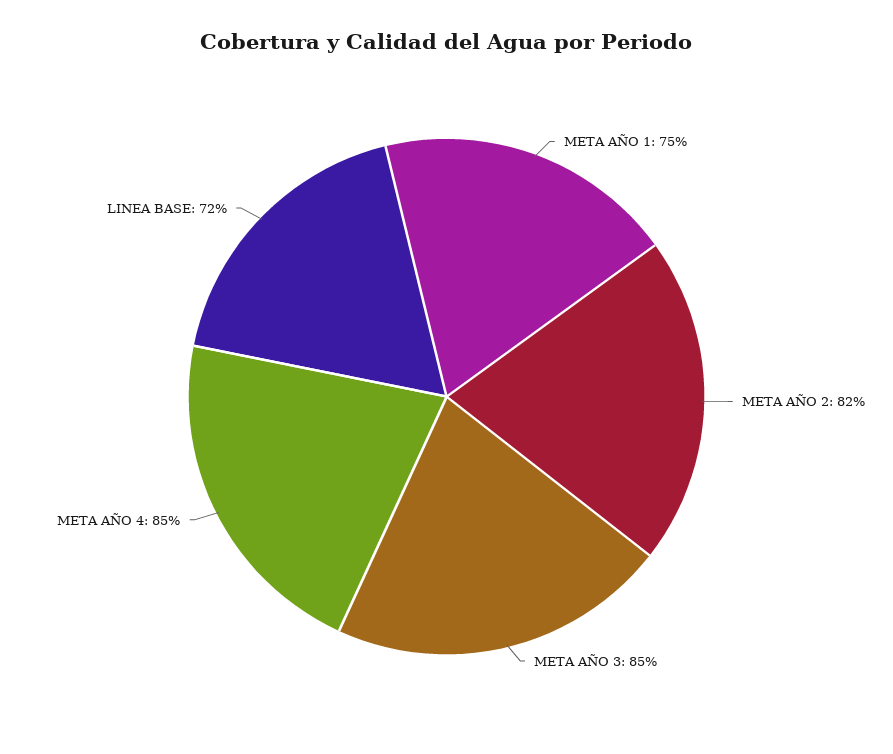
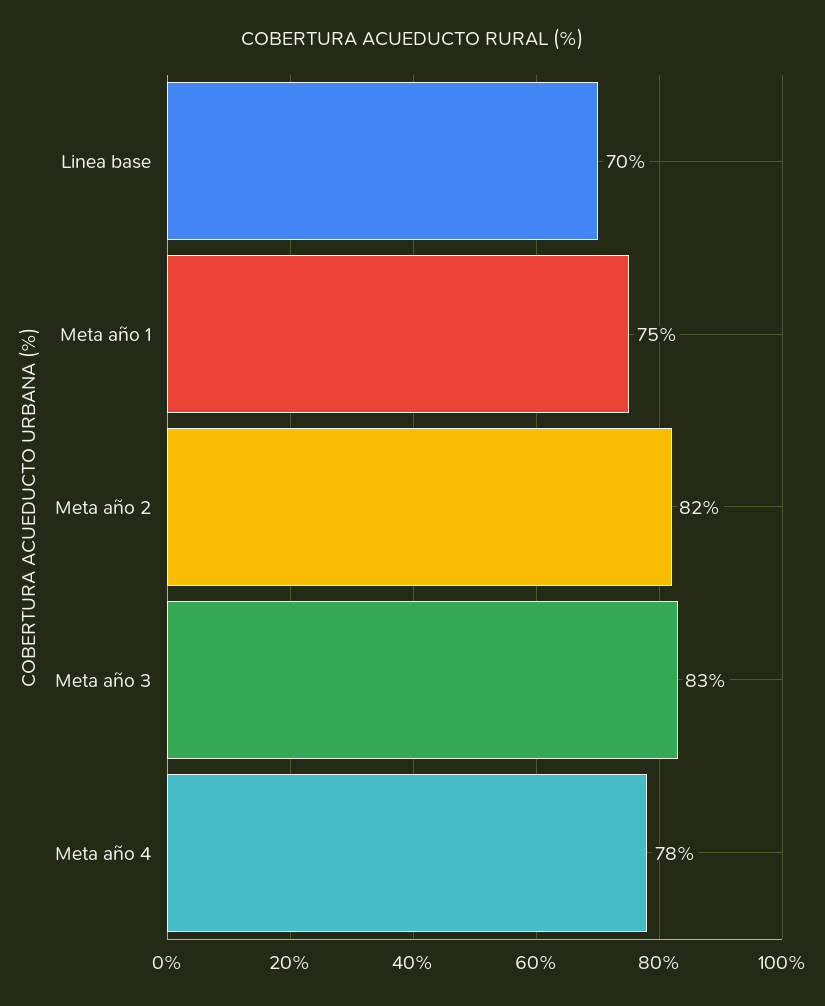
  {
    "META AÑO 1": 75,
    "META AÑO 2": 82,
-   "META AÑO 3": 85,
+   "META AÑO 3": 83,
-   "META AÑO 4": 85,
+   "META AÑO 4": 78,
-   "LINEA BASE": 72
+   "LINEA BASE": 70
  }

